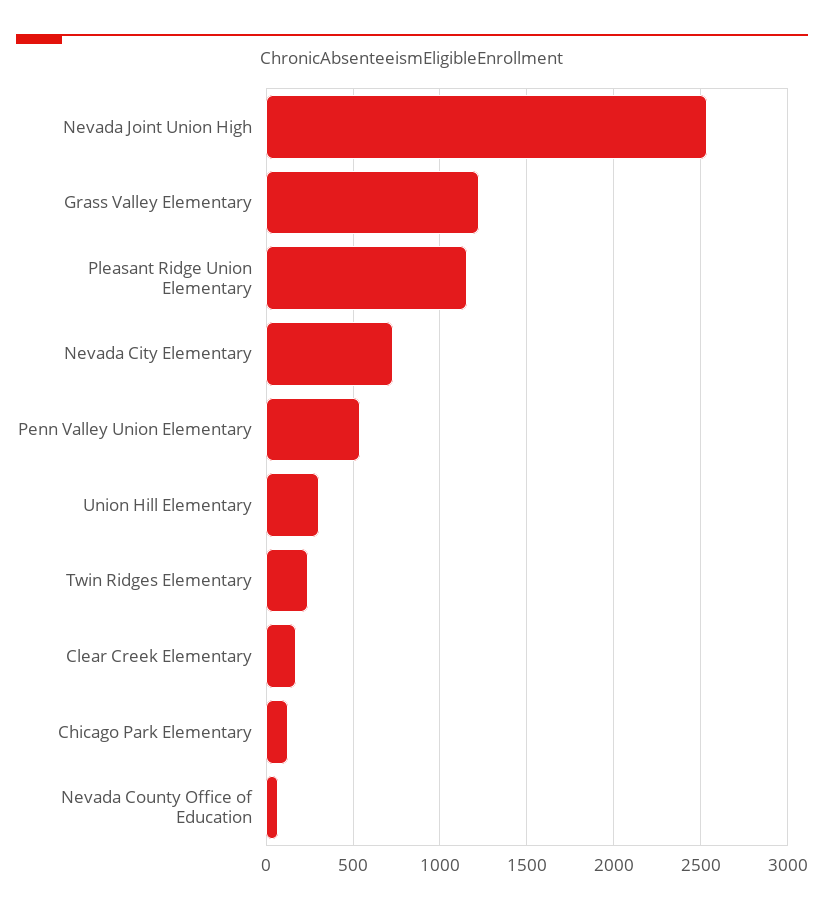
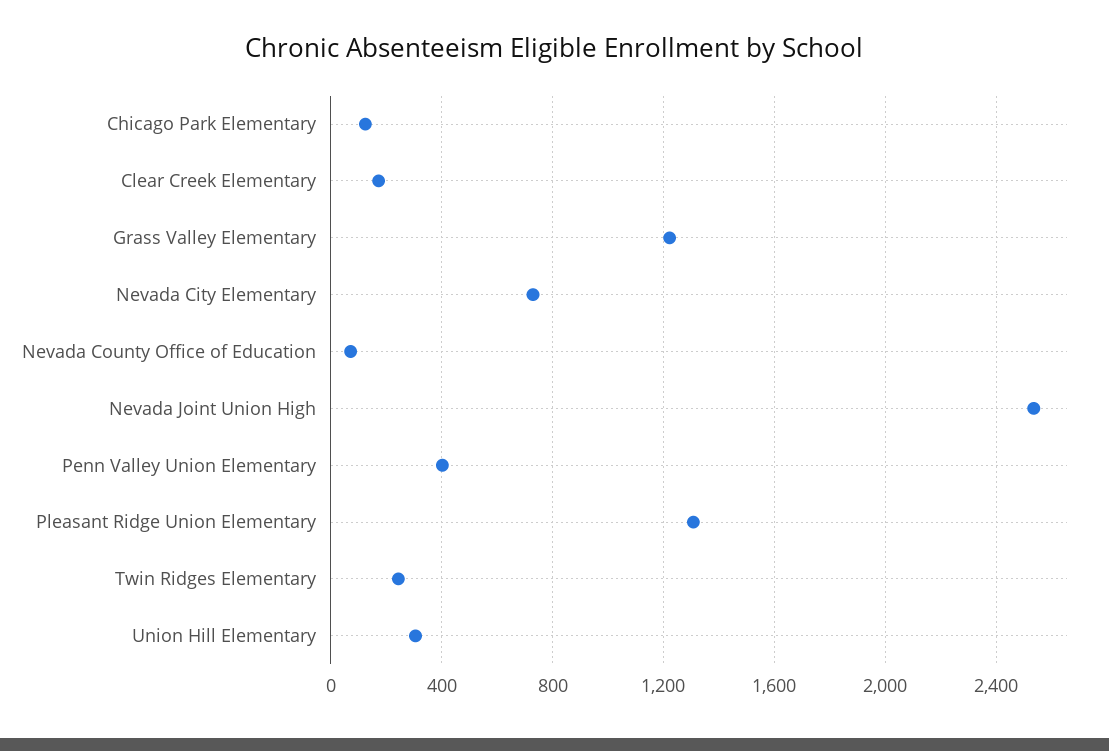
  {
    "Nevada Joint Union High": 2550,
    "Grass Valley Elementary": 1200,
-   "Pleasant Ridge Union Elementary": 1150,
+   "Pleasant Ridge Union Elementary": 1300,
    "Nevada City Elementary": 750,
-   "Penn Valley Union Elementary": 550,
+   "Penn Valley Union Elementary": 400,
    "Union Hill Elementary": 300,
    "Twin Ridges Elementary": 250,
    "Clear Creek Elementary": 150,
    "Chicago Park Elementary": 100,
    "Nevada County Office of Education": 50
  }

